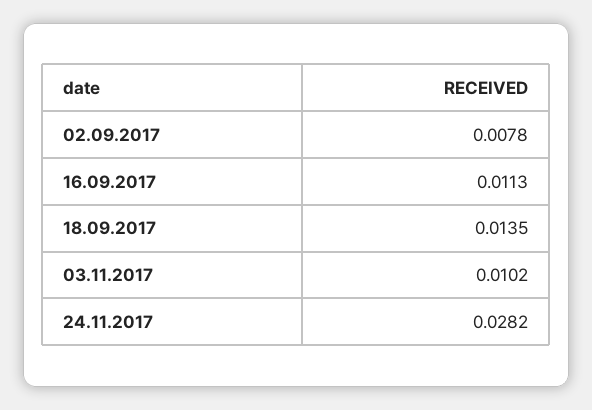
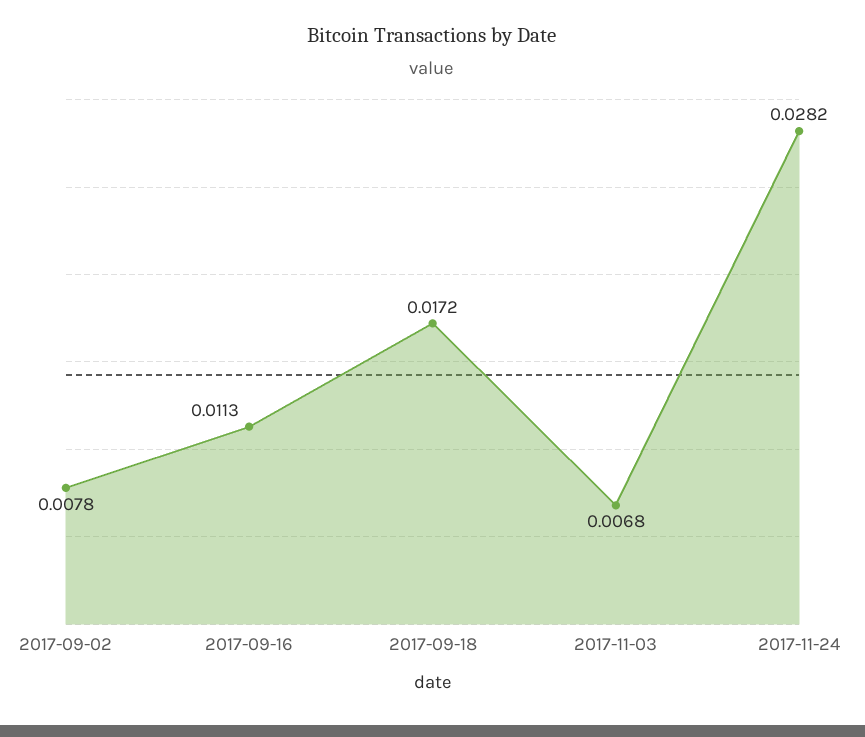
  {
    "02.09.2017": 0.0078,
    "16.09.2017": 0.0113,
-   "18.09.2017": 0.0135,
+   "18.09.2017": 0.0172,
-   "03.11.2017": 0.0102,
+   "03.11.2017": 0.0068,
    "24.11.2017": 0.0282
  }

